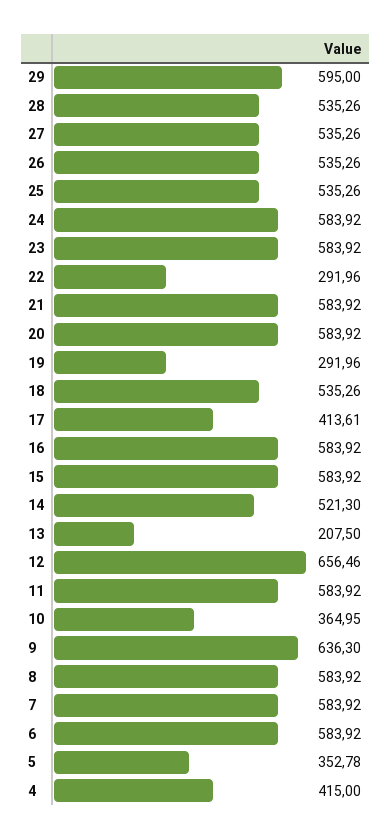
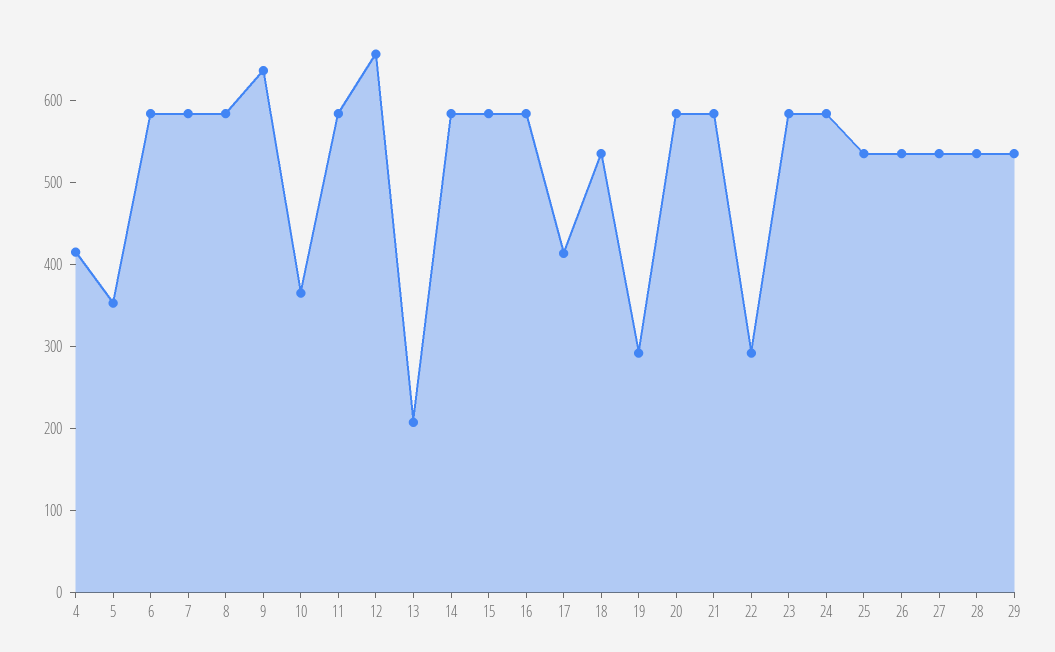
  {
-   "29": 595,
+   "29": 540,
    "28": 535.26,
    "27": 535.26,
    "26": 535.26,
    "25": 535.26,
    "24": 583.92,
    "23": 583.92,
    "22": 291.96,
    "21": 583.92,
    "20": 583.92,
    "19": 291.96,
    "18": 535.26,
    "17": 413.61,
    "16": 583.92,
    "15": 583.92,
-   "14": 521.3,
+   "14": 580,
    "13": 207.5,
    "12": 656.46,
    "11": 583.92,
    "10": 364.95,
    "9": 636.3,
    "8": 583.92,
    "7": 583.92,
    "6": 583.92,
    "5": 352.78,
    "4": 415
  }

